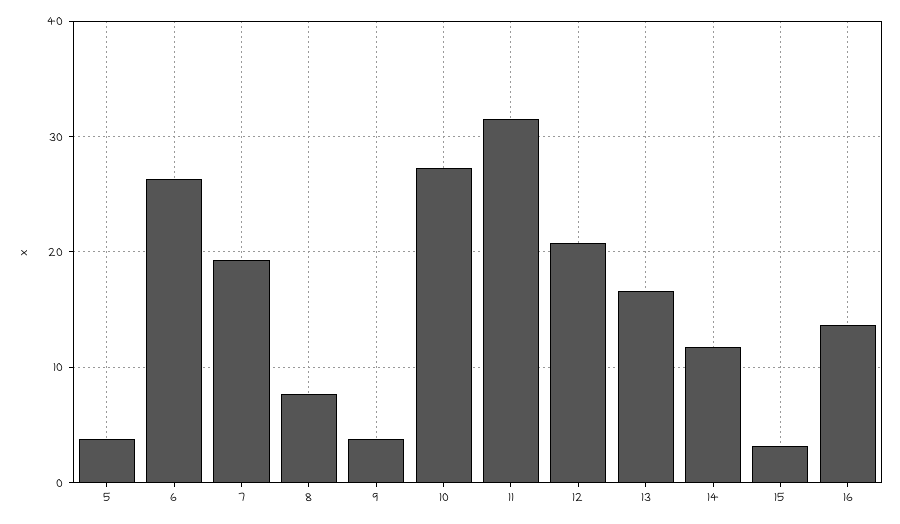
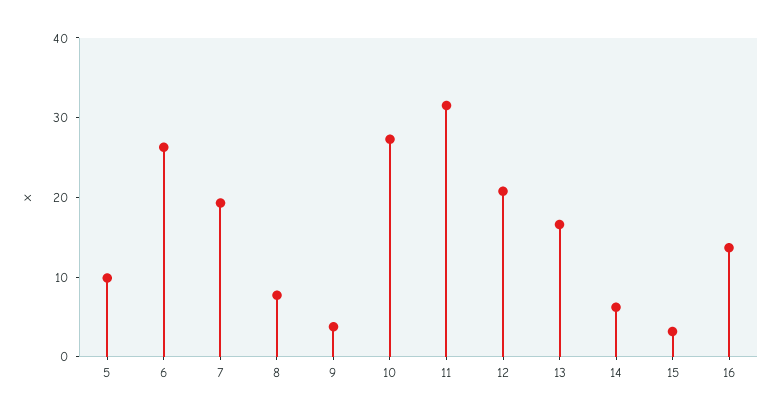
  {
-   "5": 4,
+   "5": 10,
    "6": 26,
    "7": 19,
    "8": 8,
    "9": 4,
    "10": 27,
    "11": 32,
    "12": 21,
    "13": 17,
-   "14": 12,
+   "14": 6,
    "15": 3,
    "16": 14
  }

